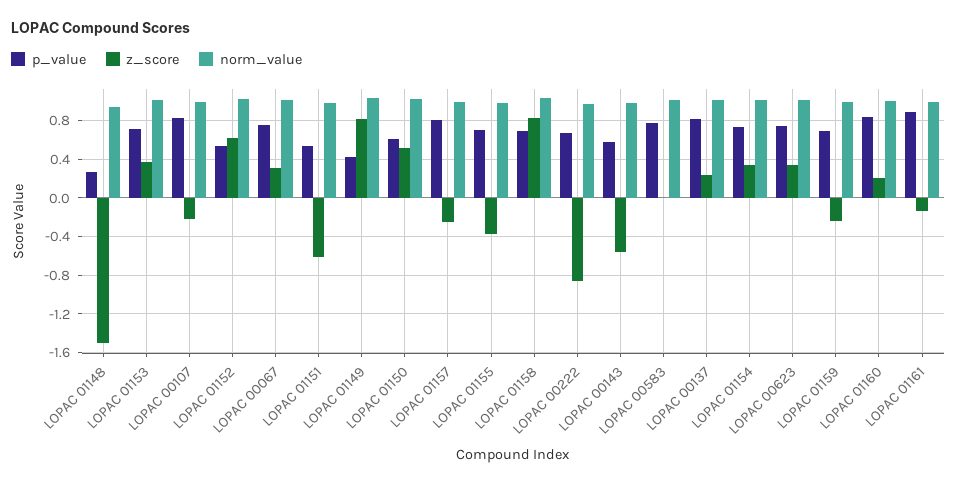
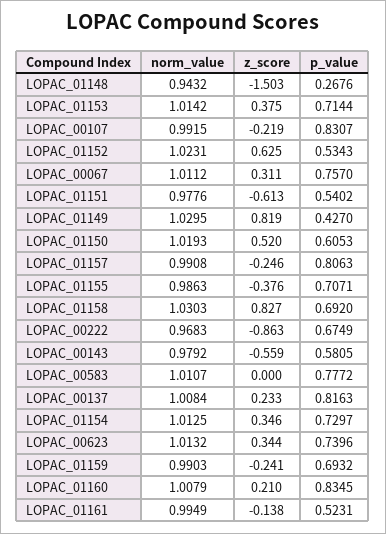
  {
    "p_value": {
      "LOPAC 01148": 0.2676,
      "LOPAC 01153": 0.7144,
      "LOPAC 00107": 0.8307,
      "LOPAC 01152": 0.5343,
      "LOPAC 00067": 0.757,
      "LOPAC 01151": 0.5402,
      "LOPAC 01149": 0.427,
      "LOPAC 01150": 0.6053,
      "LOPAC 01157": 0.8063,
      "LOPAC 01155": 0.7071,
      "LOPAC 01158": 0.692,
      "LOPAC 00222": 0.6749,
      "LOPAC 00143": 0.5805,
      "LOPAC 00583": 0.7772,
      "LOPAC 00137": 0.8163,
      "LOPAC 01154": 0.7297,
      "LOPAC 00623": 0.7396,
      "LOPAC 01159": 0.6932,
      "LOPAC 01160": 0.8345,
-     "LOPAC 01161": 0.9
+     "LOPAC 01161": 0.5231
    },
    "z_score": {
      "LOPAC 01148": -1.503,
      "LOPAC 01153": 0.375,
      "LOPAC 00107": -0.219,
      "LOPAC 01152": 0.625,
      "LOPAC 00067": 0.311,
      "LOPAC 01151": -0.613,
      "LOPAC 01149": 0.819,
      "LOPAC 01150": 0.52,
      "LOPAC 01157": -0.246,
      "LOPAC 01155": -0.376,
      "LOPAC 01158": 0.827,
      "LOPAC 00222": -0.863,
      "LOPAC 00143": -0.559,
      "LOPAC 00583": 0,
      "LOPAC 00137": 0.233,
      "LOPAC 01154": 0.346,
      "LOPAC 00623": 0.344,
      "LOPAC 01159": -0.241,
      "LOPAC 01160": 0.21,
      "LOPAC 01161": -0.138
    },
    "norm_value": {
      "LOPAC 01148": 0.9432,
      "LOPAC 01153": 1.0142,
      "LOPAC 00107": 0.9915,
      "LOPAC 01152": 1.0231,
      "LOPAC 00067": 1.0112,
      "LOPAC 01151": 0.9776,
      "LOPAC 01149": 1.0295,
      "LOPAC 01150": 1.0193,
      "LOPAC 01157": 0.9908,
      "LOPAC 01155": 0.9863,
      "LOPAC 01158": 1.0303,
      "LOPAC 00222": 0.9683,
      "LOPAC 00143": 0.9792,
      "LOPAC 00583": 1.0107,
      "LOPAC 00137": 1.0084,
      "LOPAC 01154": 1.0125,
      "LOPAC 00623": 1.0132,
      "LOPAC 01159": 0.9903,
      "LOPAC 01160": 1.0079,
      "LOPAC 01161": 0.9949
    }
  }

